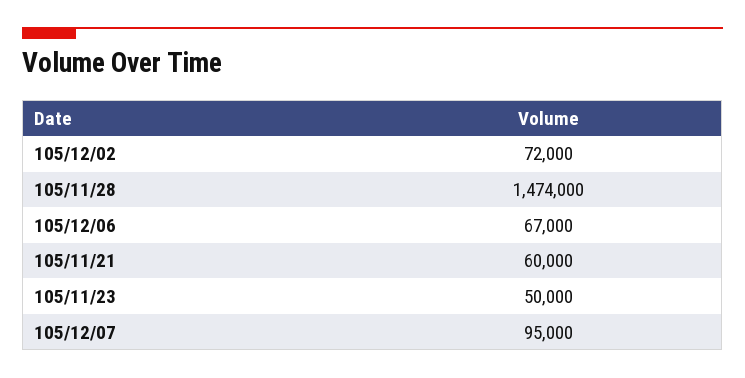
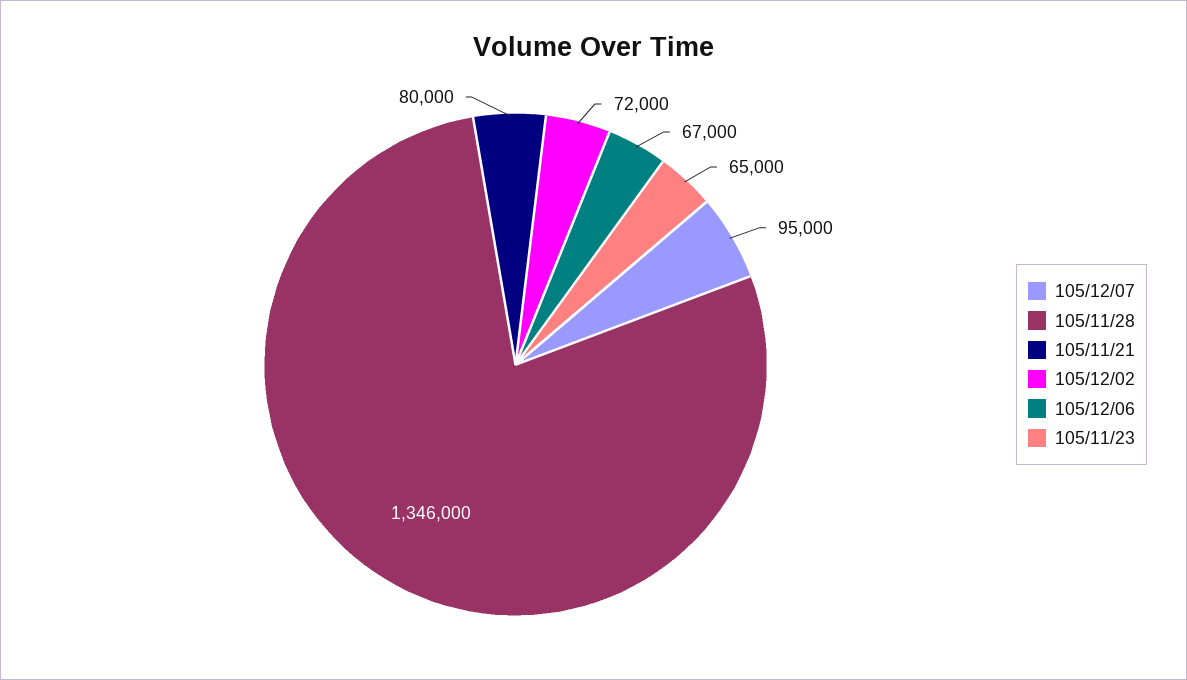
  {
    "105/12/02": 72000,
-   "105/11/28": 1474000,
+   "105/11/28": 1346000,
    "105/12/06": 67000,
-   "105/11/21": 60000,
+   "105/11/21": 80000,
-   "105/11/23": 50000,
+   "105/11/23": 65000,
    "105/12/07": 95000
  }

